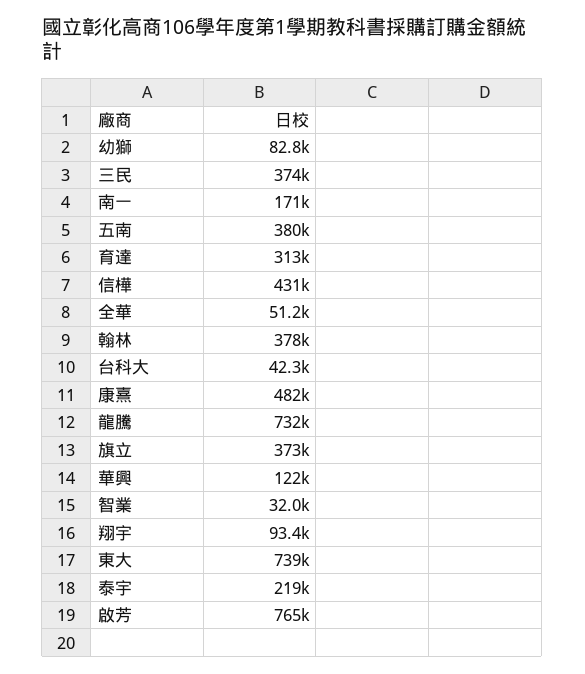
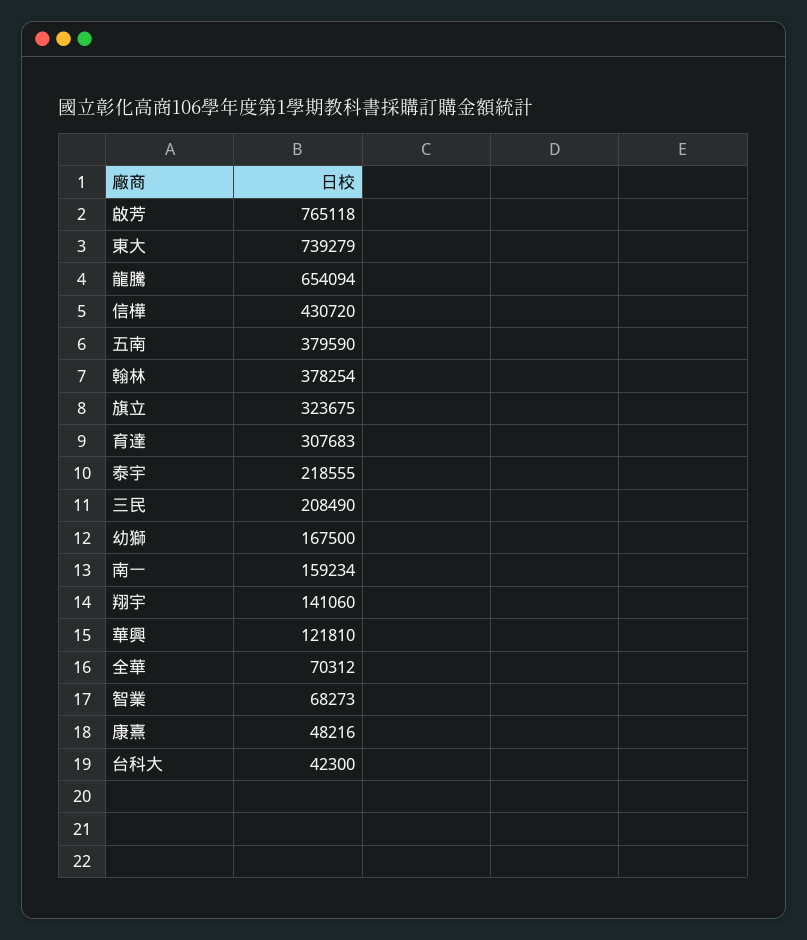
  {
-   "幼獅": 82800,
+   "幼獅": 167500,
-   "三民": 374000,
+   "三民": 208490,
-   "南一": 171000,
+   "南一": 159234,
    "五南": 379590,
-   "育達": 313000,
+   "育達": 307683,
    "信樺": 430720,
-   "全華": 51200,
+   "全華": 70312,
    "翰林": 378254,
    "台科大": 42300,
-   "康熹": 482000,
+   "康熹": 48216,
-   "龍騰": 732000,
+   "龍騰": 654094,
-   "旗立": 373000,
+   "旗立": 323675,
    "華興": 121810,
-   "智業": 32000,
+   "智業": 68273,
-   "翔宇": 93400,
+   "翔宇": 141060,
    "東大": 739279,
    "泰宇": 218555,
    "啟芳": 765118
  }

